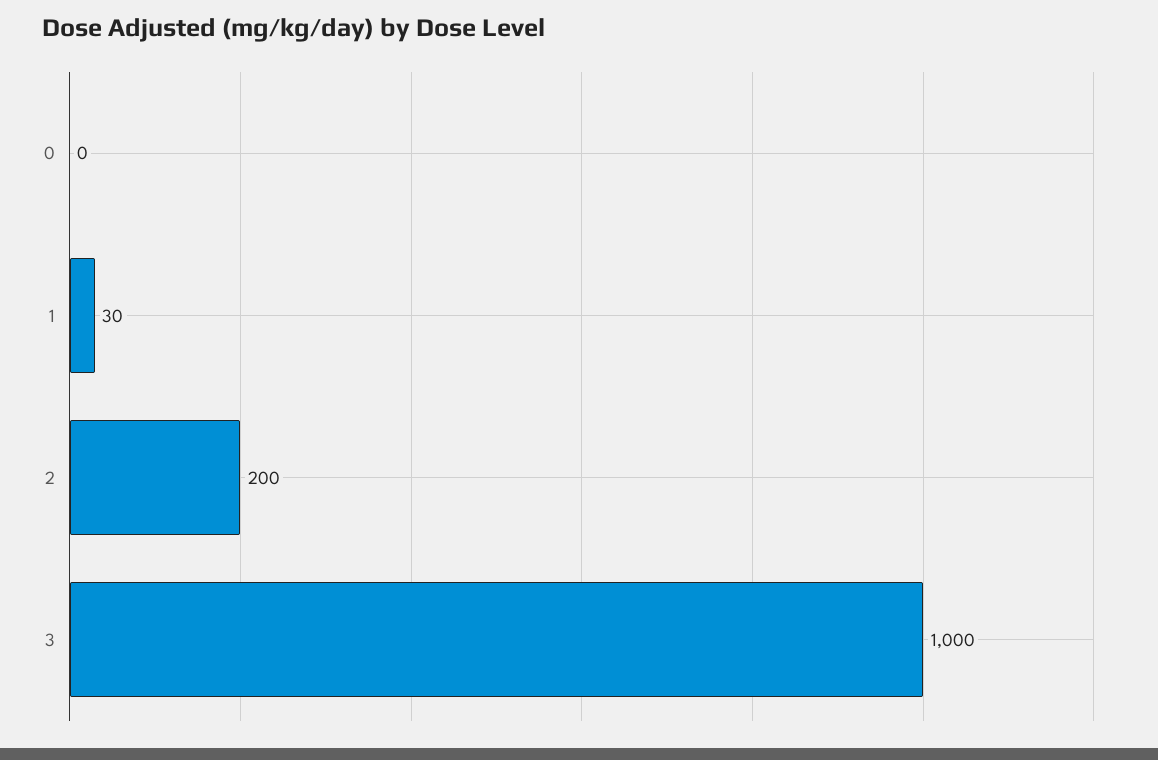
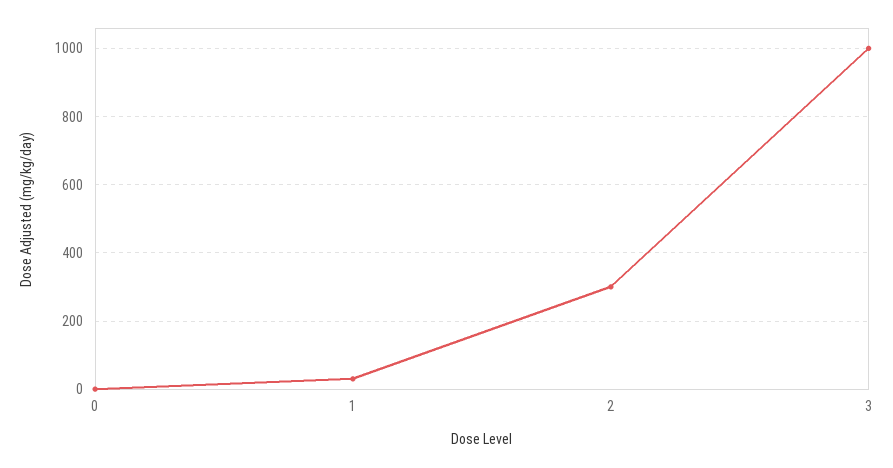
  {
    "0": 0,
    "1": 30,
-   "2": 200,
+   "2": 300,
    "3": 1000
  }

